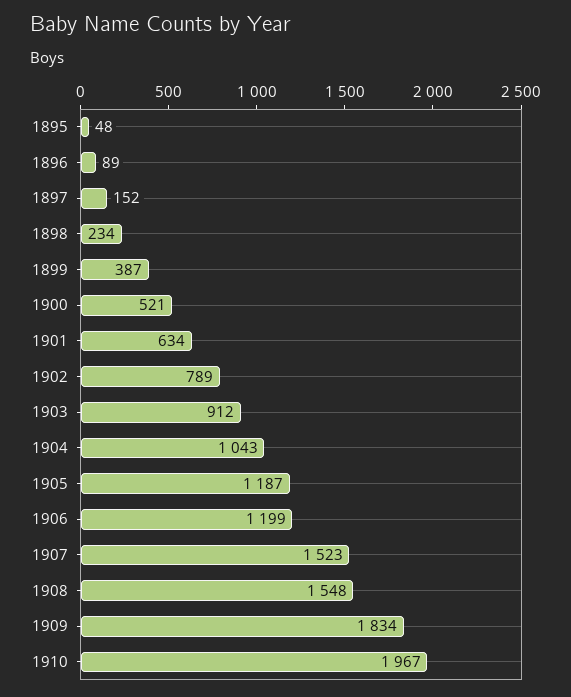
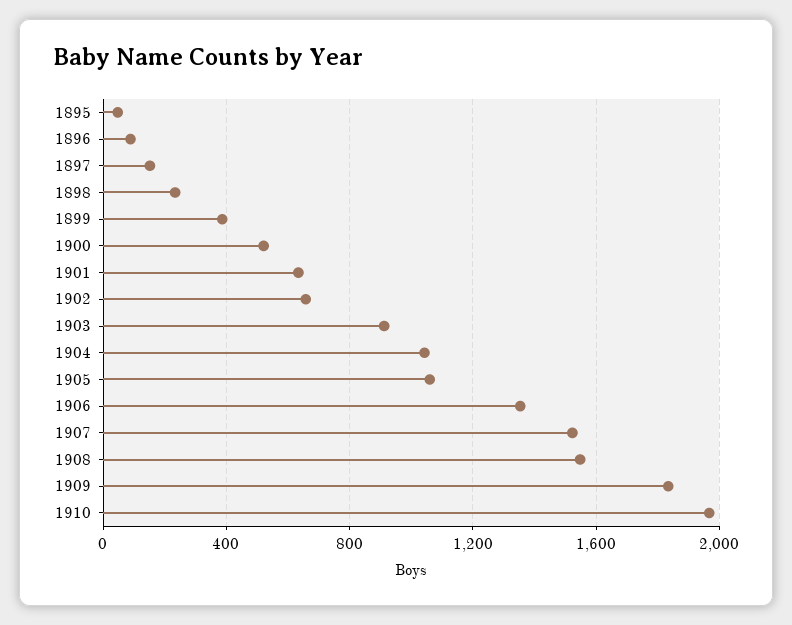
  {
    "1895": 48,
    "1896": 89,
    "1897": 152,
    "1898": 234,
    "1899": 387,
    "1900": 521,
    "1901": 634,
-   "1902": 789,
+   "1902": 650,
    "1903": 912,
    "1904": 1043,
-   "1905": 1187,
+   "1905": 1050,
-   "1906": 1199,
+   "1906": 1350,
    "1907": 1523,
    "1908": 1548,
    "1909": 1834,
    "1910": 1967
  }

